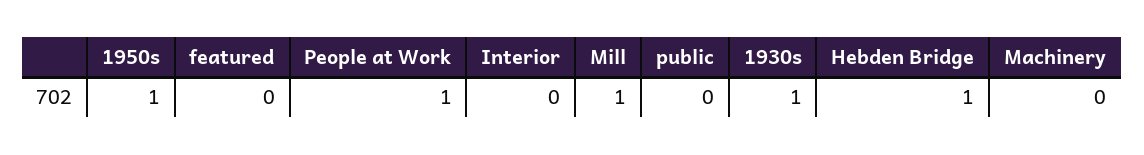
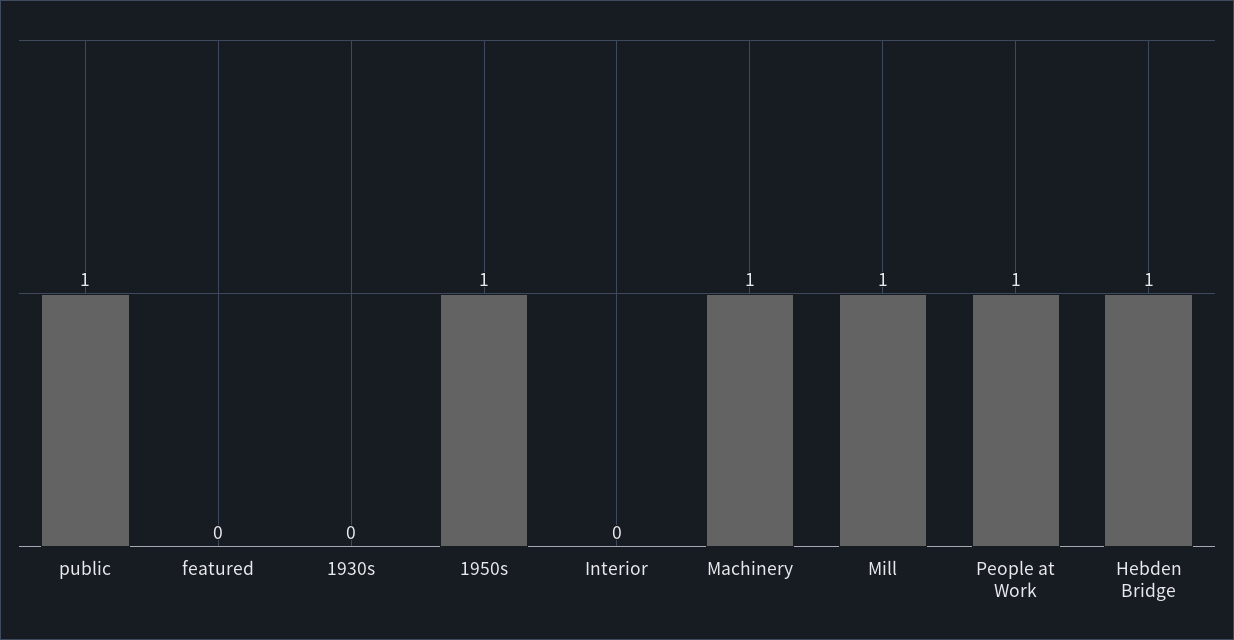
  {
    "1950s": 1,
    "featured": 0,
    "People at Work": 1,
    "Interior": 0,
    "Mill": 1,
-   "public": 0,
+   "public": 1,
-   "1930s": 1,
+   "1930s": 0,
    "Hebden Bridge": 1,
-   "Machinery": 0
+   "Machinery": 1
  }

